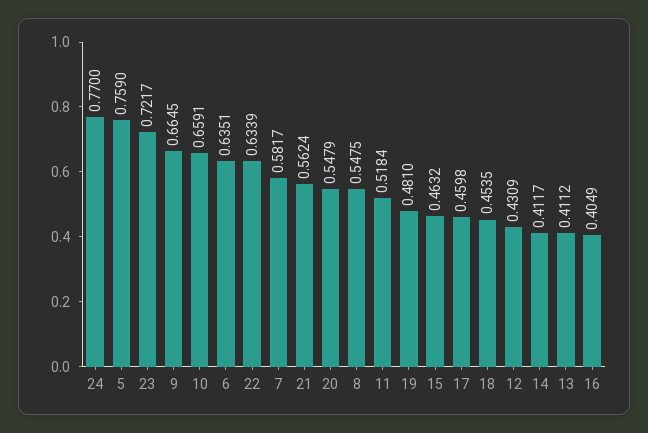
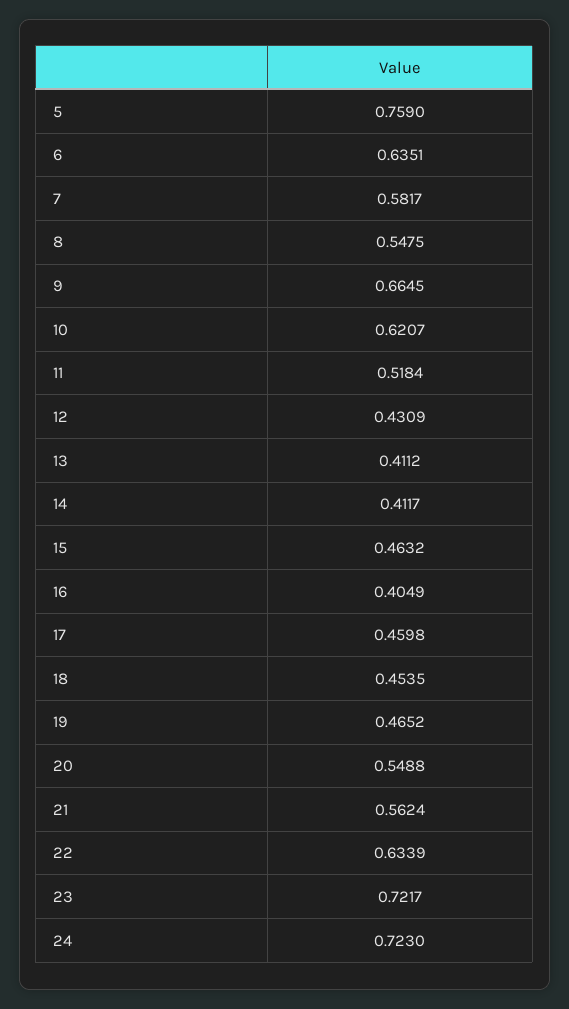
  {
-   "24": 0.77,
+   "24": 0.723,
    "5": 0.759,
    "23": 0.7217,
    "9": 0.6645,
-   "10": 0.6591,
+   "10": 0.6207,
    "6": 0.6351,
    "22": 0.6339,
    "7": 0.5817,
    "21": 0.5624,
-   "20": 0.5479,
+   "20": 0.5488,
    "8": 0.5475,
    "11": 0.5184,
-   "19": 0.481,
+   "19": 0.4652,
    "15": 0.4632,
    "17": 0.4598,
    "18": 0.4535,
    "12": 0.4309,
    "14": 0.4117,
    "13": 0.4112,
    "16": 0.4049
  }

